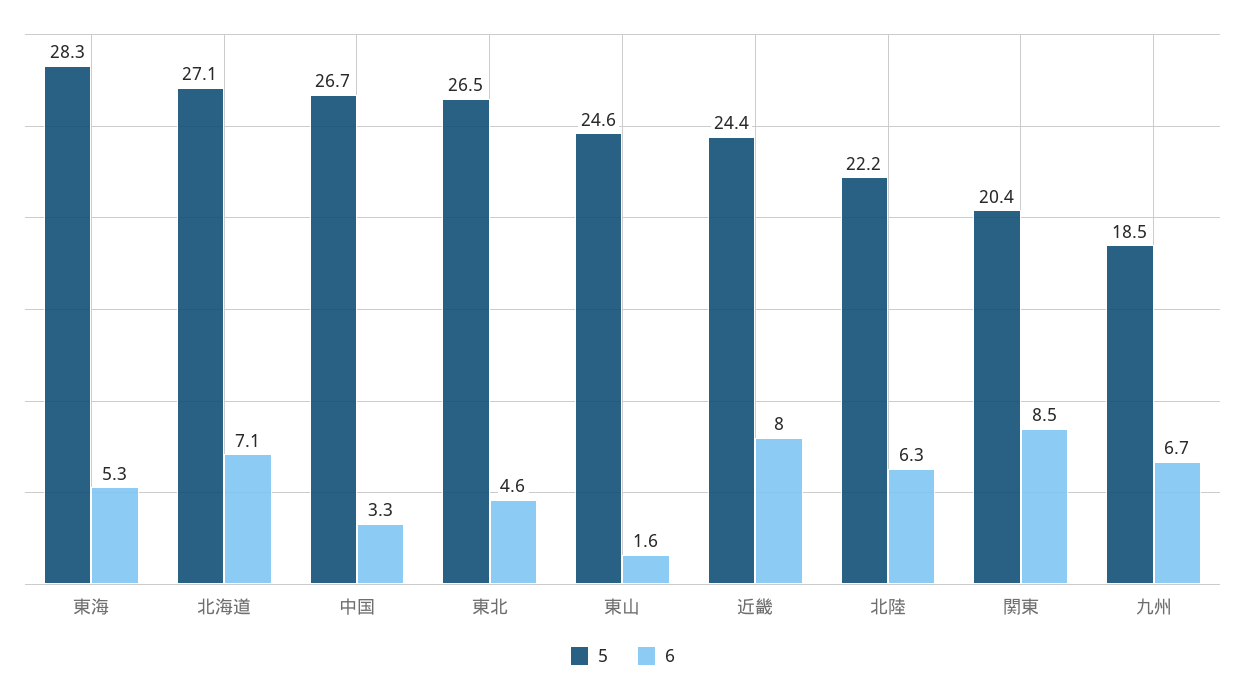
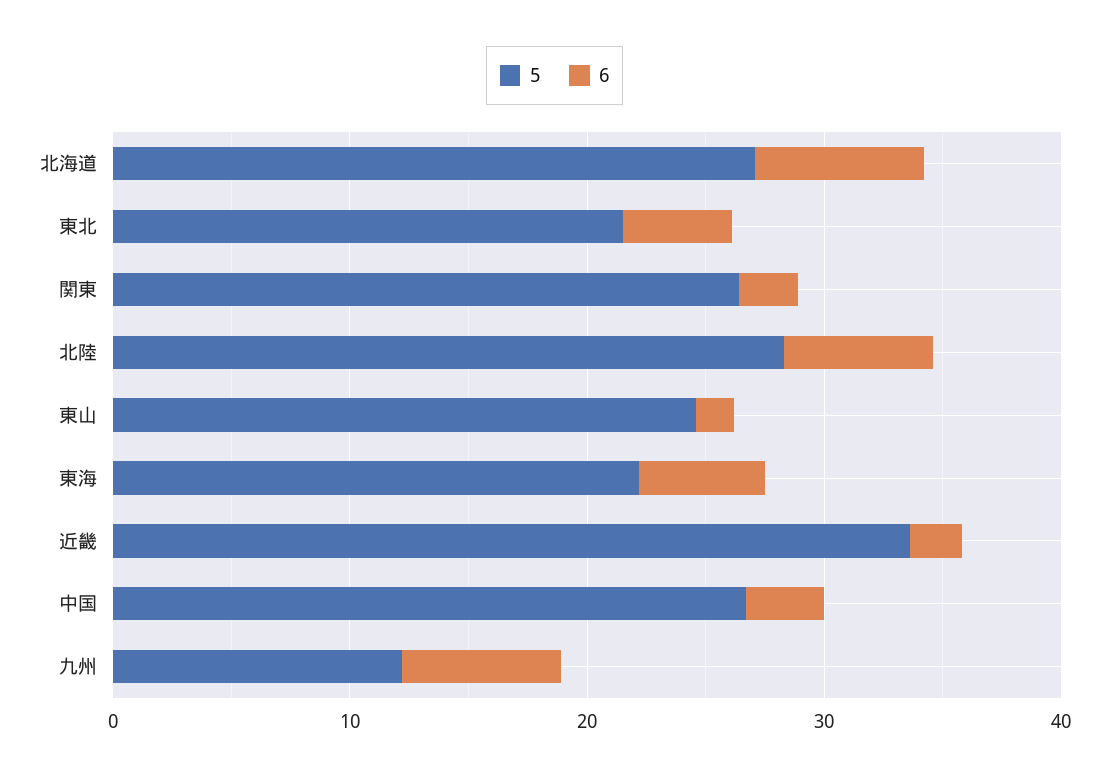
  {
    "5": {
-     "東海": 28.3,
+     "東海": 22,
      "北海道": 27.1,
      "中国": 26.7,
-     "東北": 26.5,
+     "東北": 22,
      "東山": 24.6,
-     "近畿": 24.4,
+     "近畿": 34,
-     "北陸": 22.2,
+     "北陸": 28,
-     "関東": 20.4,
+     "関東": 26,
-     "九州": 18.5
+     "九州": 12
    },
    "6": {
      "東海": 5.3,
      "北海道": 7.1,
      "中国": 3.3,
      "東北": 4.6,
      "東山": 1.6,
-     "近畿": 8,
+     "近畿": 2,
      "北陸": 6.3,
-     "関東": 8.5,
+     "関東": 2,
      "九州": 6.7
    }
  }

